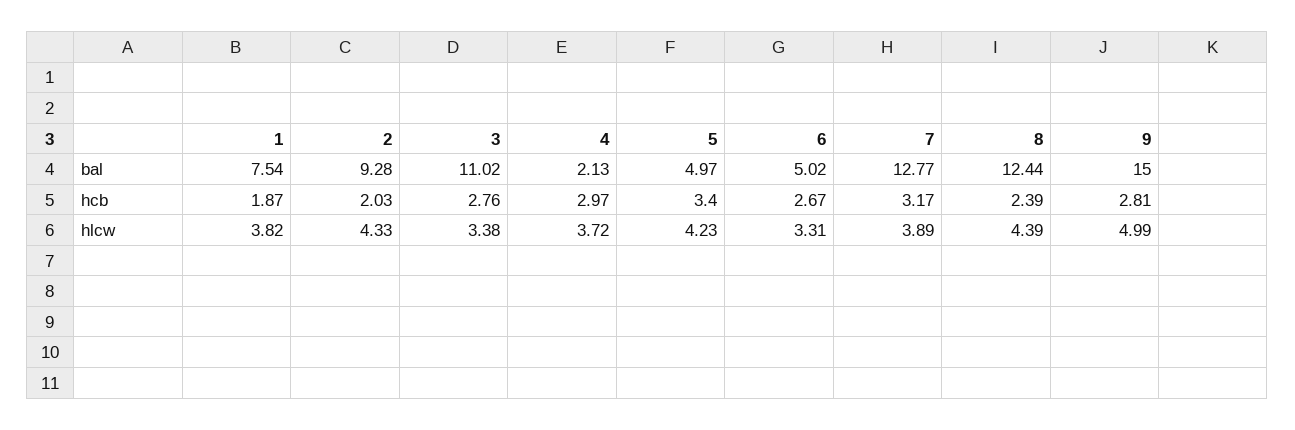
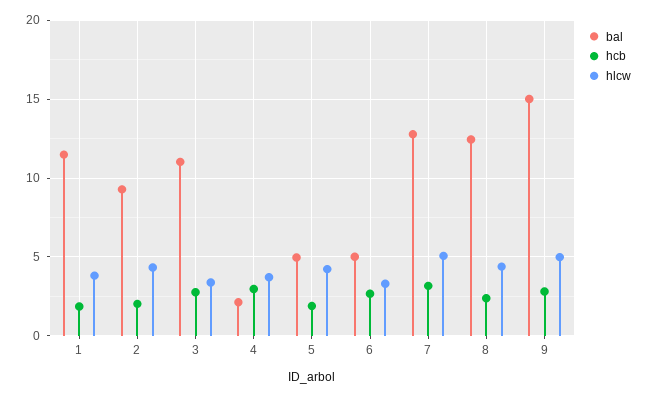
  {
    "bal": {
-     "1": 7.54,
+     "1": 11.5,
      "2": 9.28,
      "3": 11.02,
      "4": 2.13,
      "5": 4.97,
      "6": 5.02,
      "7": 12.77,
      "8": 12.44,
      "9": 15
    },
    "hcb": {
      "1": 1.87,
      "2": 2.03,
      "3": 2.76,
      "4": 2.97,
-     "5": 3.4,
+     "5": 2,
      "6": 2.67,
      "7": 3.17,
      "8": 2.39,
      "9": 2.81
    },
    "hlcw": {
      "1": 3.82,
      "2": 4.33,
      "3": 3.38,
      "4": 3.72,
      "5": 4.23,
      "6": 3.31,
-     "7": 3.89,
+     "7": 5,
      "8": 4.39,
      "9": 4.99
    }
  }

